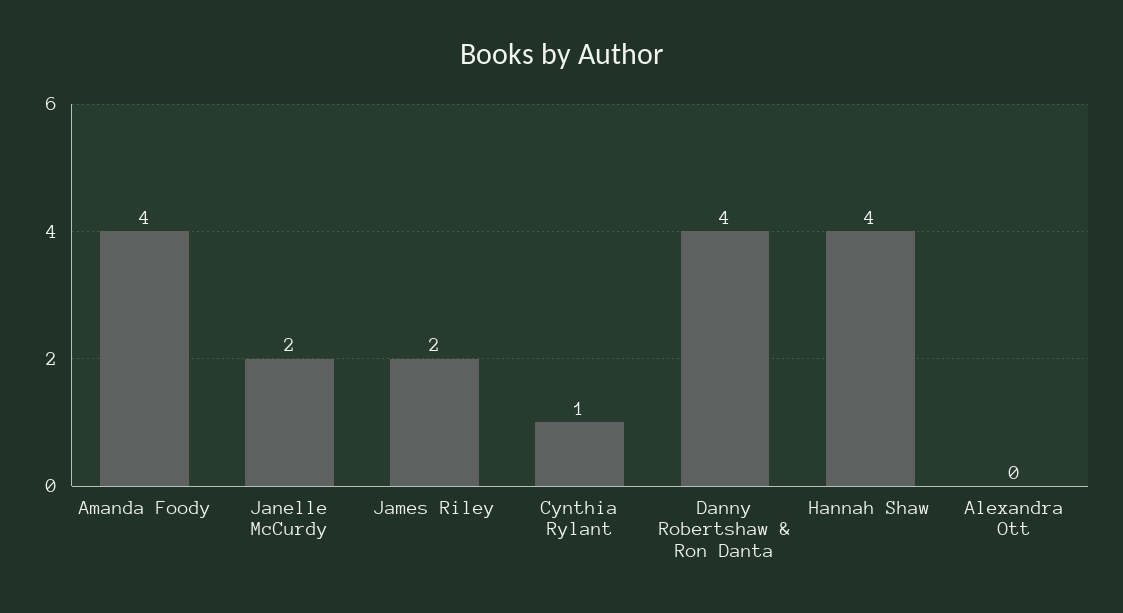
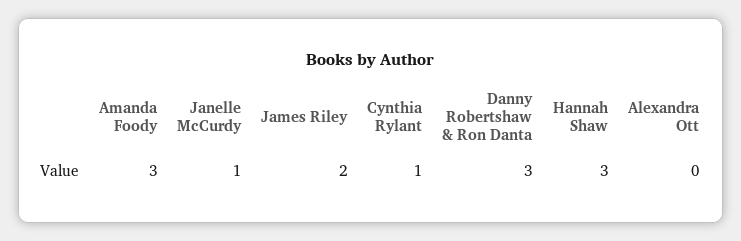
  {
-   "Amanda Foody": 4,
+   "Amanda Foody": 3,
-   "Janelle McCurdy": 2,
+   "Janelle McCurdy": 1,
    "James Riley": 2,
    "Cynthia Rylant": 1,
-   "Danny Robertshaw & Ron Danta": 4,
+   "Danny Robertshaw & Ron Danta": 3,
-   "Hannah Shaw": 4,
+   "Hannah Shaw": 3,
    "Alexandra Ott": 0
  }

